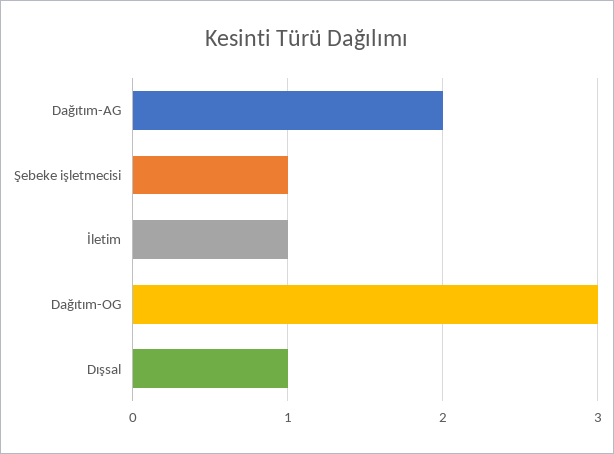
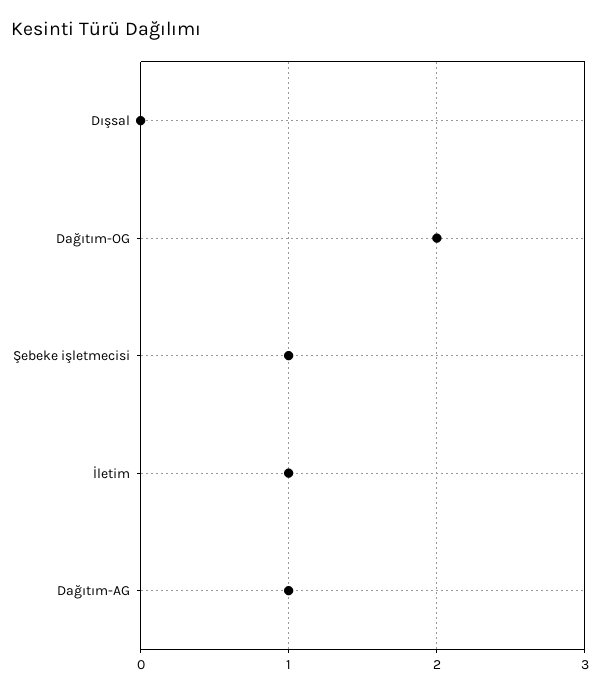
  {
-   "Dağıtım-AG": 2,
+   "Dağıtım-AG": 1,
    "Şebeke işletmecisi": 1,
    "İletim": 1,
-   "Dağıtım-OG": 3,
+   "Dağıtım-OG": 2,
-   "Dışsal": 1
+   "Dışsal": 0
  }

